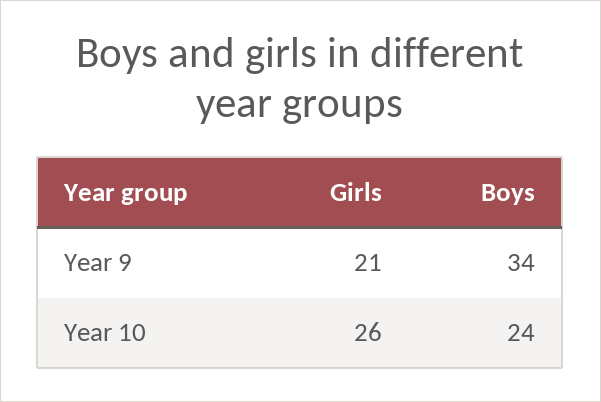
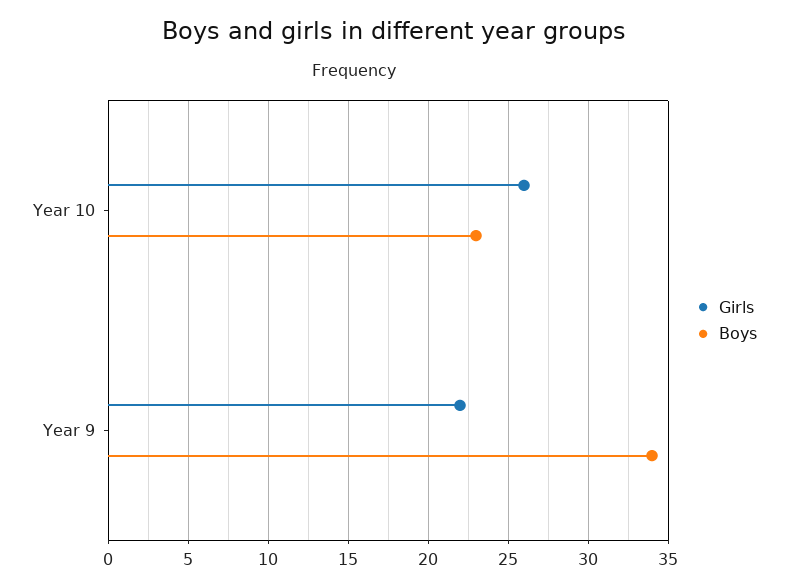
  {
    "Girls": {
-     "Year 9": 21,
+     "Year 9": 22,
      "Year 10": 26
    },
    "Boys": {
      "Year 9": 34,
-     "Year 10": 24
+     "Year 10": 23
    }
  }

